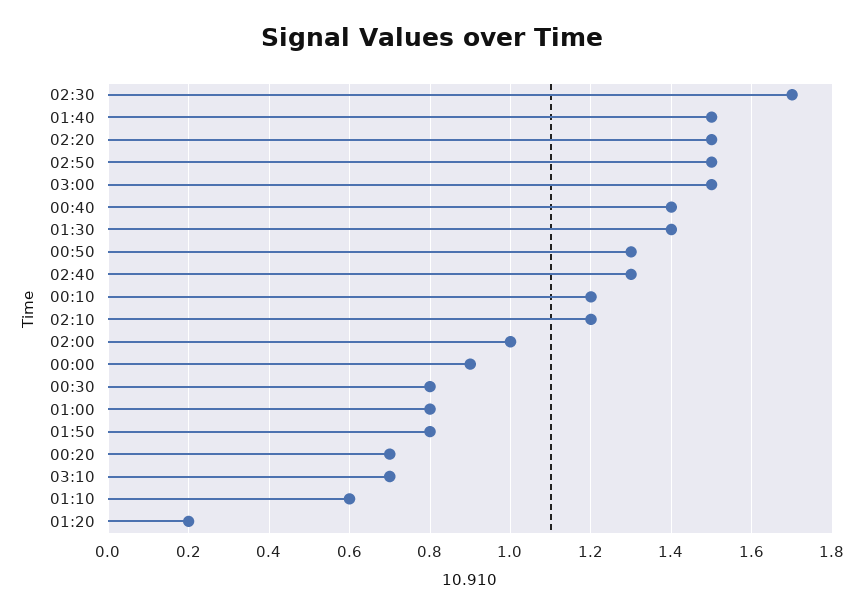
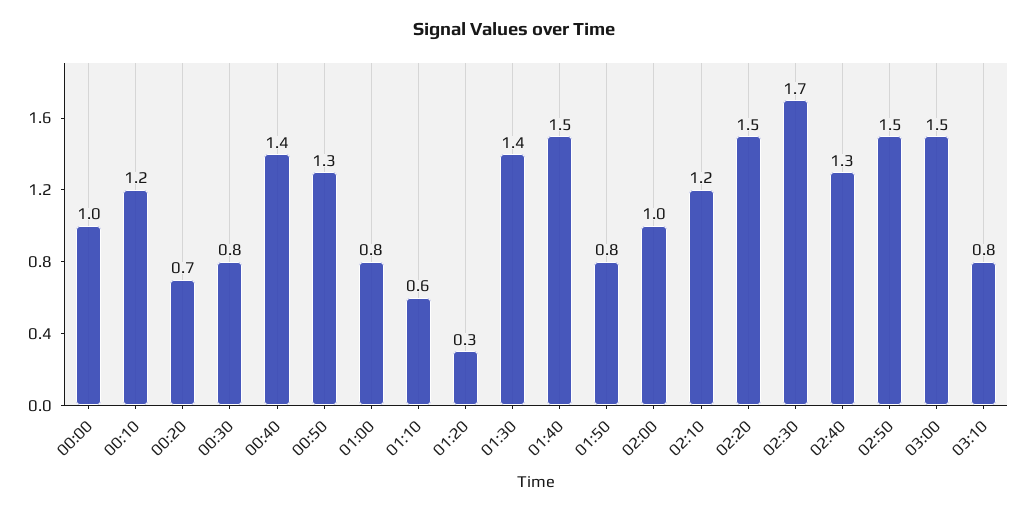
  {
    "02:30": 1.7,
    "01:40": 1.5,
    "02:20": 1.5,
    "02:50": 1.5,
    "03:00": 1.5,
    "00:40": 1.4,
    "01:30": 1.4,
    "00:50": 1.3,
    "02:40": 1.3,
    "00:10": 1.2,
    "02:10": 1.2,
    "02:00": 1,
-   "00:00": 0.9,
+   "00:00": 1,
    "00:30": 0.8,
    "01:00": 0.8,
    "01:50": 0.8,
    "00:20": 0.7,
-   "03:10": 0.7,
+   "03:10": 0.8,
    "01:10": 0.6,
-   "01:20": 0.2
+   "01:20": 0.3
  }

